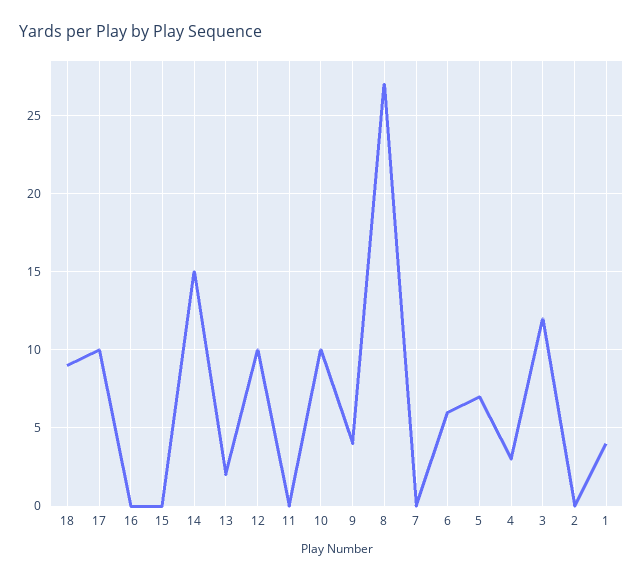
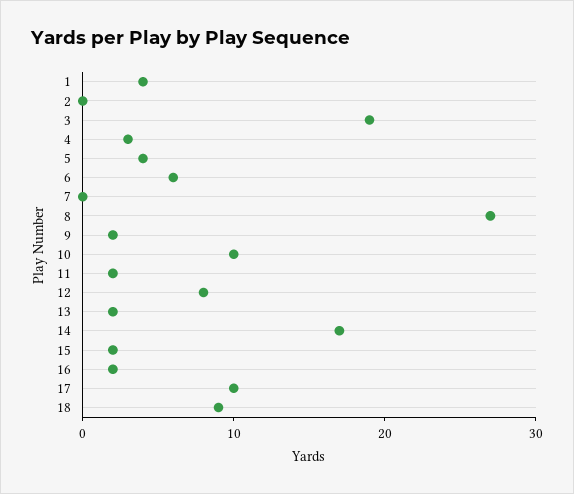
  {
    "18": 9,
    "17": 10,
-   "16": 0,
+   "16": 2,
-   "15": 0,
+   "15": 2,
-   "14": 15,
+   "14": 17,
    "13": 2,
-   "12": 10,
+   "12": 8,
-   "11": 0,
+   "11": 2,
    "10": 10,
-   "9": 4,
+   "9": 2,
    "8": 27,
    "7": 0,
    "6": 6,
-   "5": 7,
+   "5": 4,
    "4": 3,
-   "3": 12,
+   "3": 19,
    "2": 0,
    "1": 4
  }

